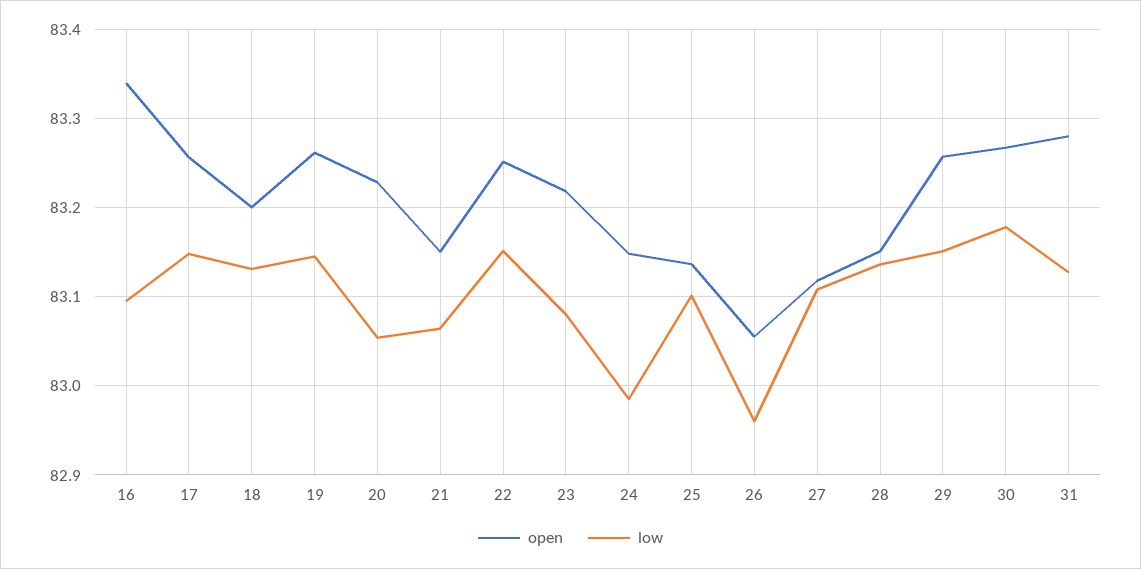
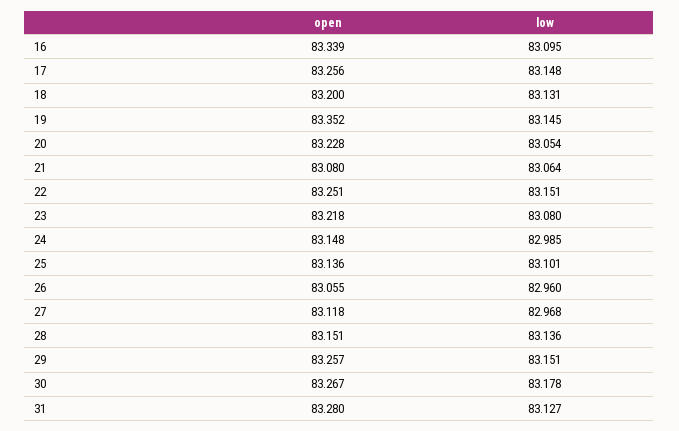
  {
    "open": {
      "16": 83.339,
      "17": 83.256,
      "18": 83.2,
-     "19": 83.26,
+     "19": 83.352,
      "20": 83.228,
-     "21": 83.15,
+     "21": 83.08,
      "22": 83.251,
      "23": 83.218,
      "24": 83.148,
      "25": 83.136,
      "26": 83.055,
      "27": 83.118,
      "28": 83.151,
      "29": 83.257,
      "30": 83.267,
      "31": 83.28
    },
    "low": {
      "16": 83.095,
      "17": 83.148,
      "18": 83.131,
      "19": 83.145,
      "20": 83.054,
      "21": 83.064,
      "22": 83.151,
      "23": 83.08,
      "24": 82.985,
      "25": 83.101,
      "26": 82.96,
-     "27": 83.11,
+     "27": 82.968,
      "28": 83.136,
      "29": 83.151,
      "30": 83.178,
      "31": 83.127
    }
  }

